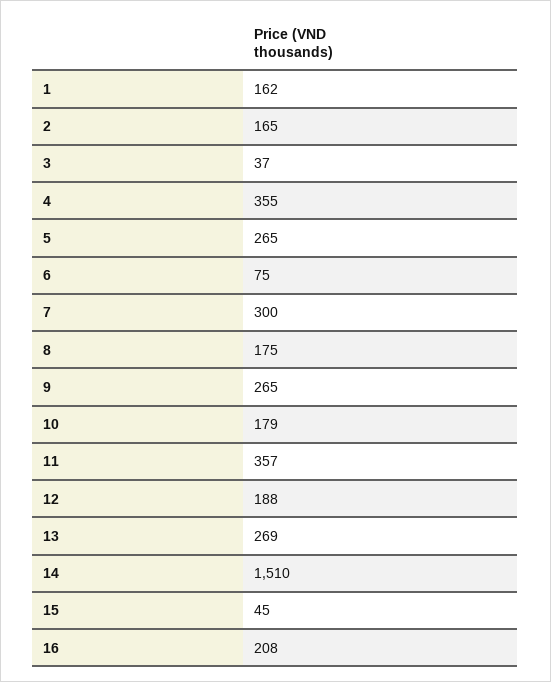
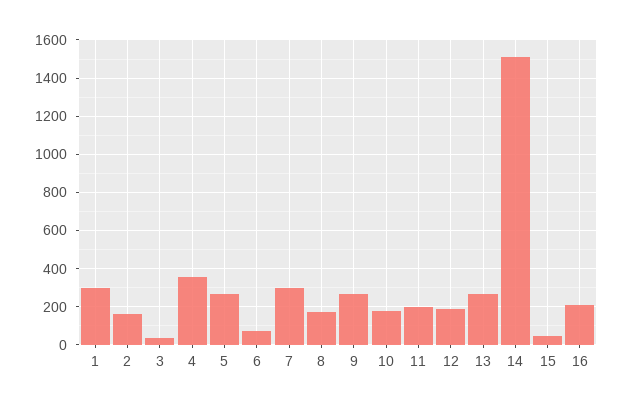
  {
-   "1": 162,
+   "1": 300,
    "2": 165,
    "3": 37,
    "4": 355,
    "5": 265,
    "6": 75,
    "7": 300,
    "8": 175,
    "9": 265,
    "10": 179,
-   "11": 357,
+   "11": 200,
    "12": 188,
    "13": 269,
    "14": 1510,
    "15": 45,
    "16": 208
  }

